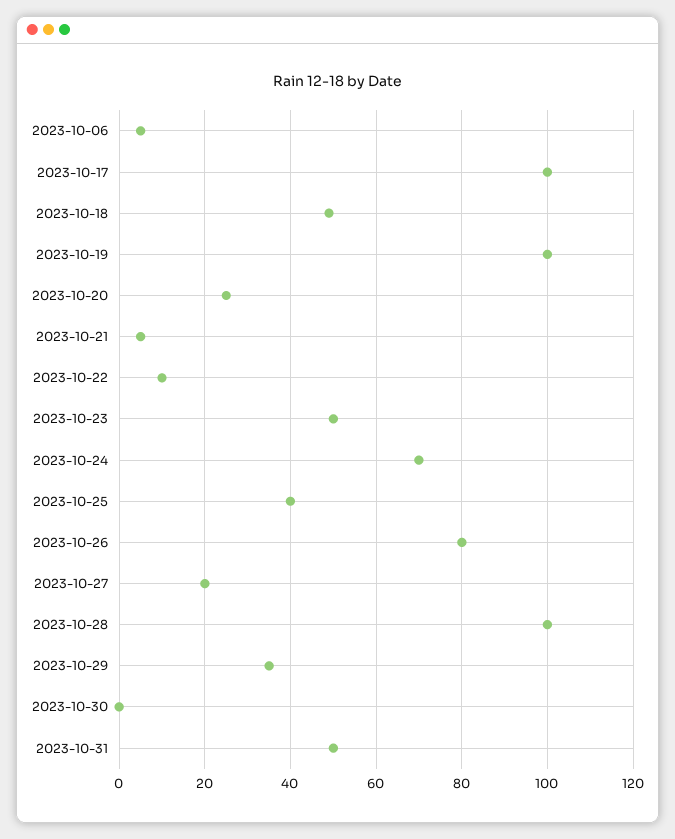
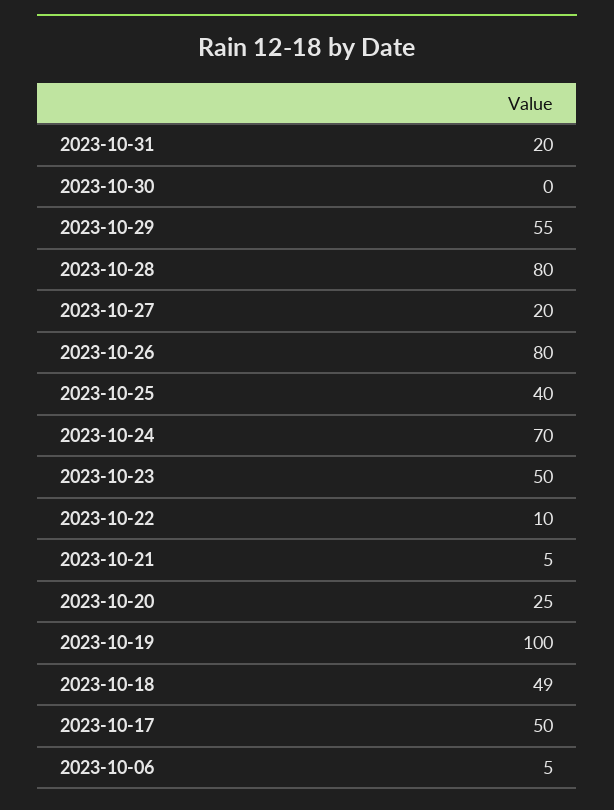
  {
    "2023-10-06": 5,
-   "2023-10-17": 100,
+   "2023-10-17": 50,
    "2023-10-18": 49,
    "2023-10-19": 100,
    "2023-10-20": 25,
    "2023-10-21": 5,
    "2023-10-22": 10,
    "2023-10-23": 50,
    "2023-10-24": 70,
    "2023-10-25": 40,
    "2023-10-26": 80,
    "2023-10-27": 20,
-   "2023-10-28": 100,
+   "2023-10-28": 80,
-   "2023-10-29": 35,
+   "2023-10-29": 55,
    "2023-10-30": 0,
-   "2023-10-31": 50
+   "2023-10-31": 20
  }

